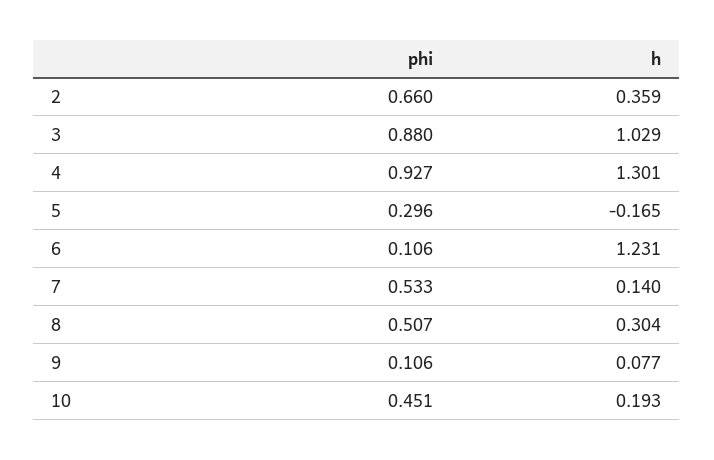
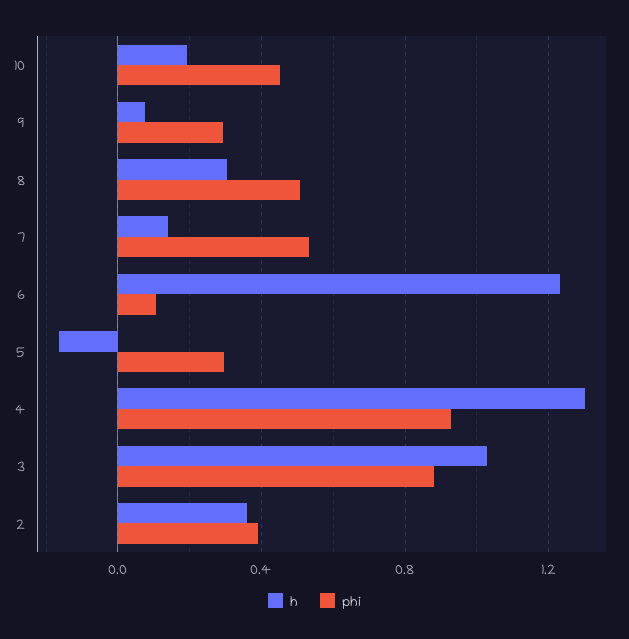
  {
    "phi": {
-     "2": 0.66,
+     "2": 0.4,
      "3": 0.88,
      "4": 0.927,
      "5": 0.296,
      "6": 0.106,
      "7": 0.533,
      "8": 0.507,
-     "9": 0.106,
+     "9": 0.3,
      "10": 0.451
    },
    "h": {
      "2": 0.359,
      "3": 1.029,
      "4": 1.301,
      "5": -0.165,
      "6": 1.231,
      "7": 0.14,
      "8": 0.304,
      "9": 0.077,
      "10": 0.193
    }
  }

